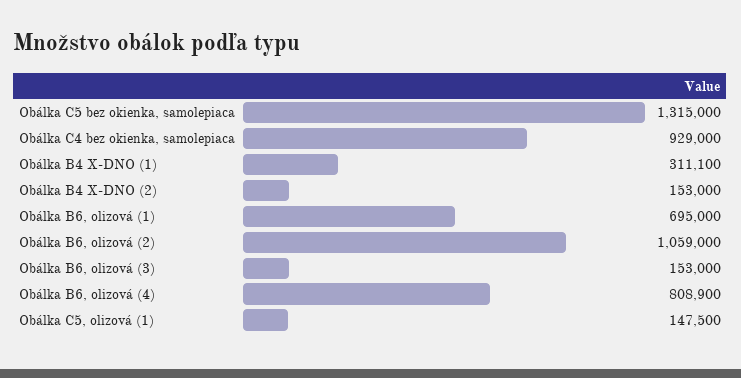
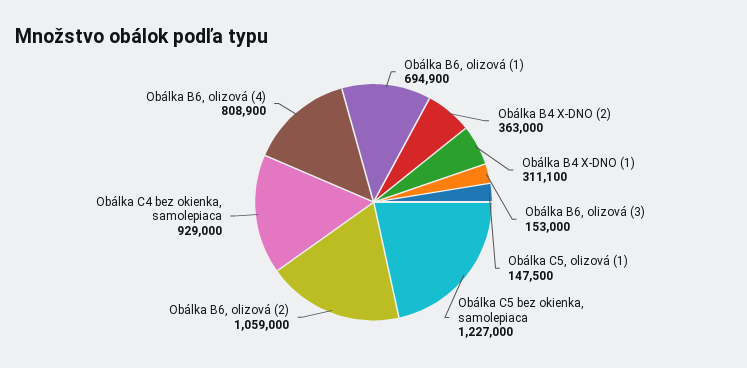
  {
-   "Obálka C5 bez okienka, samolepiaca": 1315000,
+   "Obálka C5 bez okienka, samolepiaca": 1227000,
    "Obálka C4 bez okienka, samolepiaca": 929000,
    "Obálka B4 X-DNO (1)": 311100,
-   "Obálka B4 X-DNO (2)": 153000,
+   "Obálka B4 X-DNO (2)": 363000,
-   "Obálka B6, olizová (1)": 695000,
+   "Obálka B6, olizová (1)": 694900,
    "Obálka B6, olizová (2)": 1059000,
    "Obálka B6, olizová (3)": 153000,
    "Obálka B6, olizová (4)": 808900,
    "Obálka C5, olizová (1)": 147500
  }

